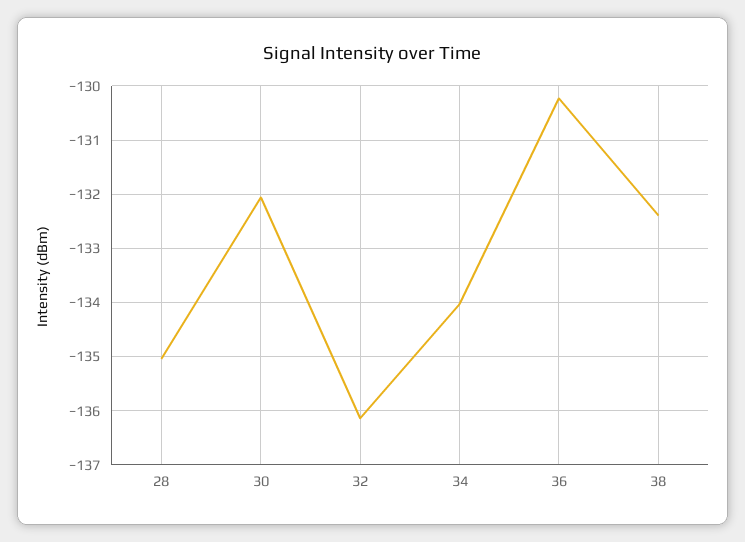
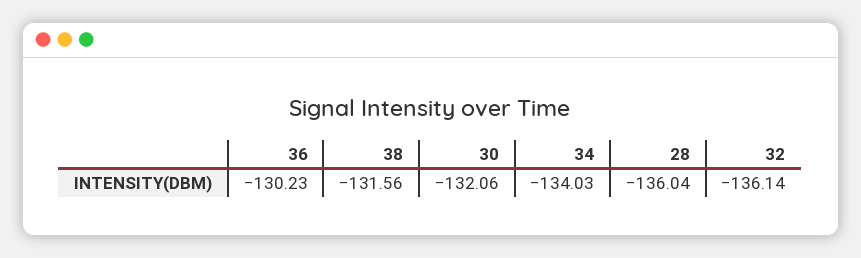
  {
-   "28": -135,
+   "28": -136.04,
    "30": -132.06,
    "32": -136.14,
    "34": -134.03,
    "36": -130.23,
-   "38": -132.4
+   "38": -131.56
  }

